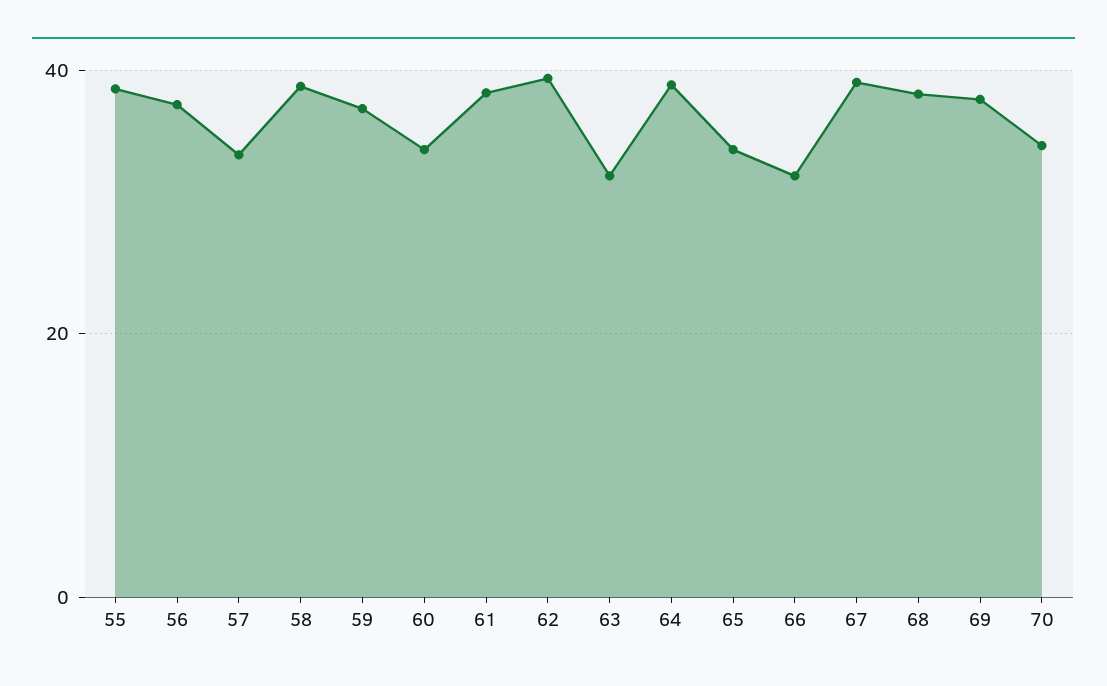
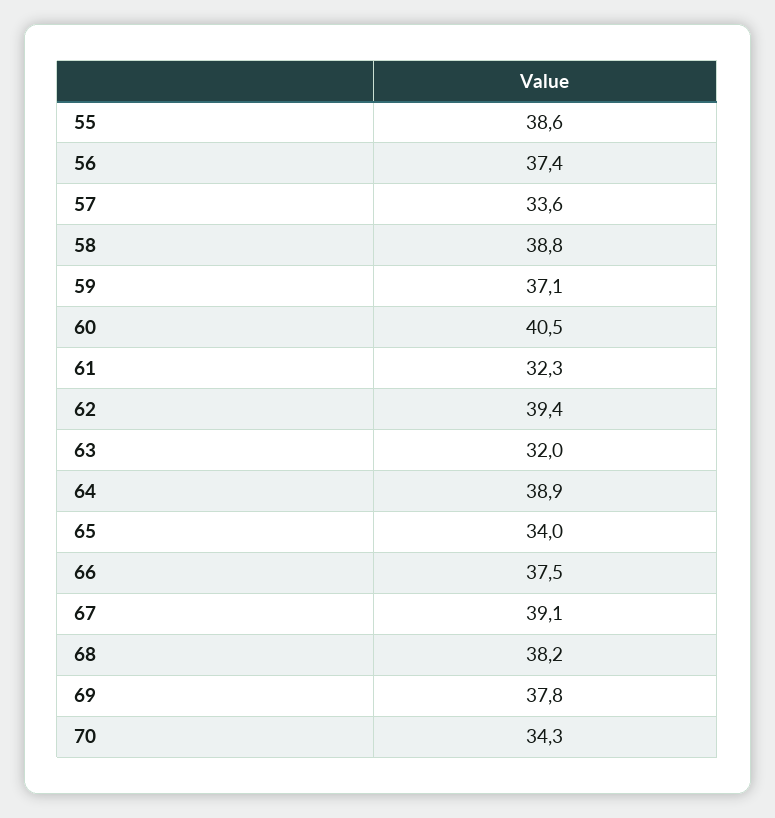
  {
    "55": 38.6,
    "56": 37.4,
    "57": 33.6,
    "58": 38.8,
    "59": 37.1,
-   "60": 34,
+   "60": 40.5,
-   "61": 38,
+   "61": 32.3,
    "62": 39.4,
    "63": 32,
    "64": 38.9,
    "65": 34,
-   "66": 32,
+   "66": 37.5,
    "67": 39.1,
    "68": 38.2,
    "69": 37.8,
    "70": 34.3
  }

